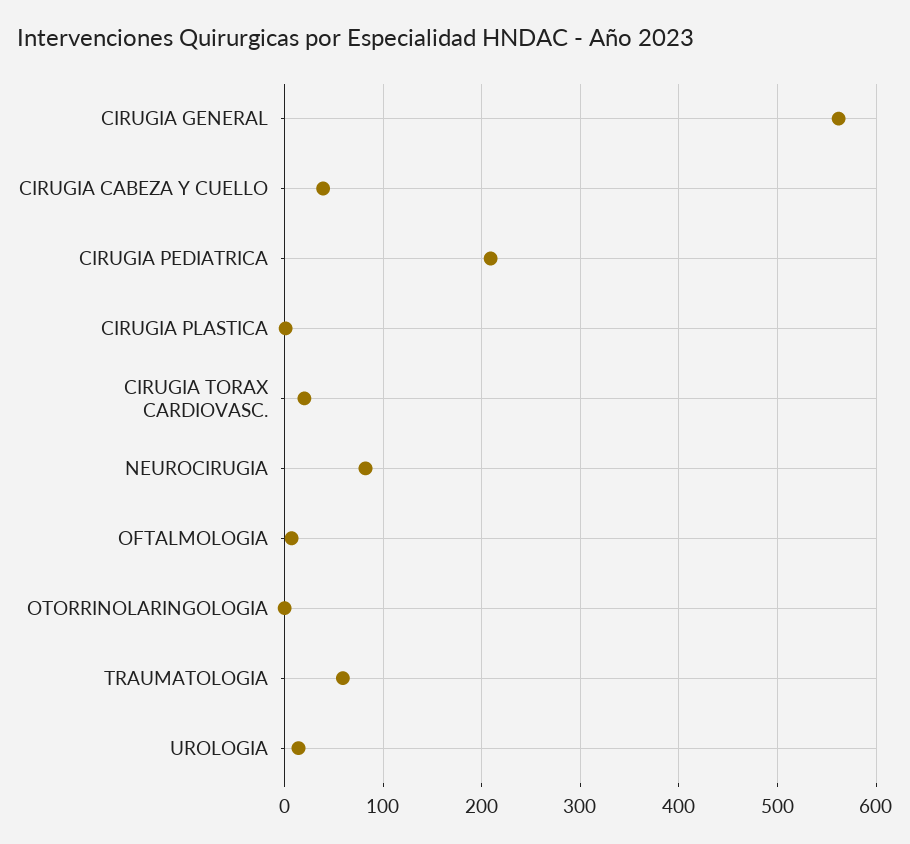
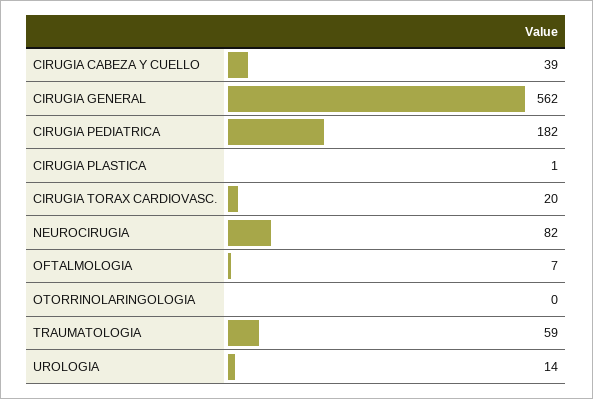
  {
    "CIRUGIA GENERAL": 562,
    "CIRUGIA CABEZA Y CUELLO": 39,
-   "CIRUGIA PEDIATRICA": 210,
+   "CIRUGIA PEDIATRICA": 182,
    "CIRUGIA PLASTICA": 1,
    "CIRUGIA TORAX CARDIOVASC.": 20,
    "NEUROCIRUGIA": 82,
    "OFTALMOLOGIA": 7,
    "OTORRINOLARINGOLOGIA": 0,
    "TRAUMATOLOGIA": 59,
    "UROLOGIA": 14
  }

